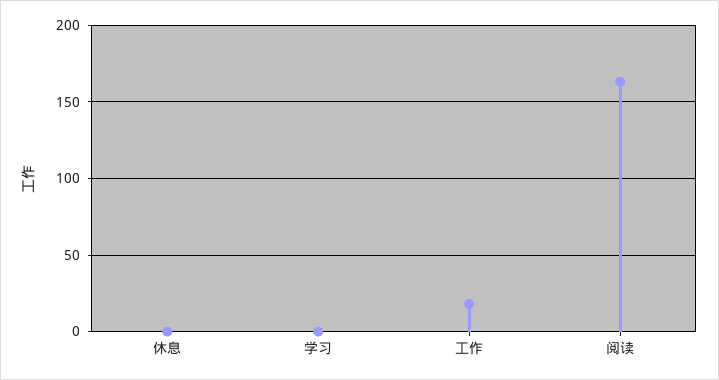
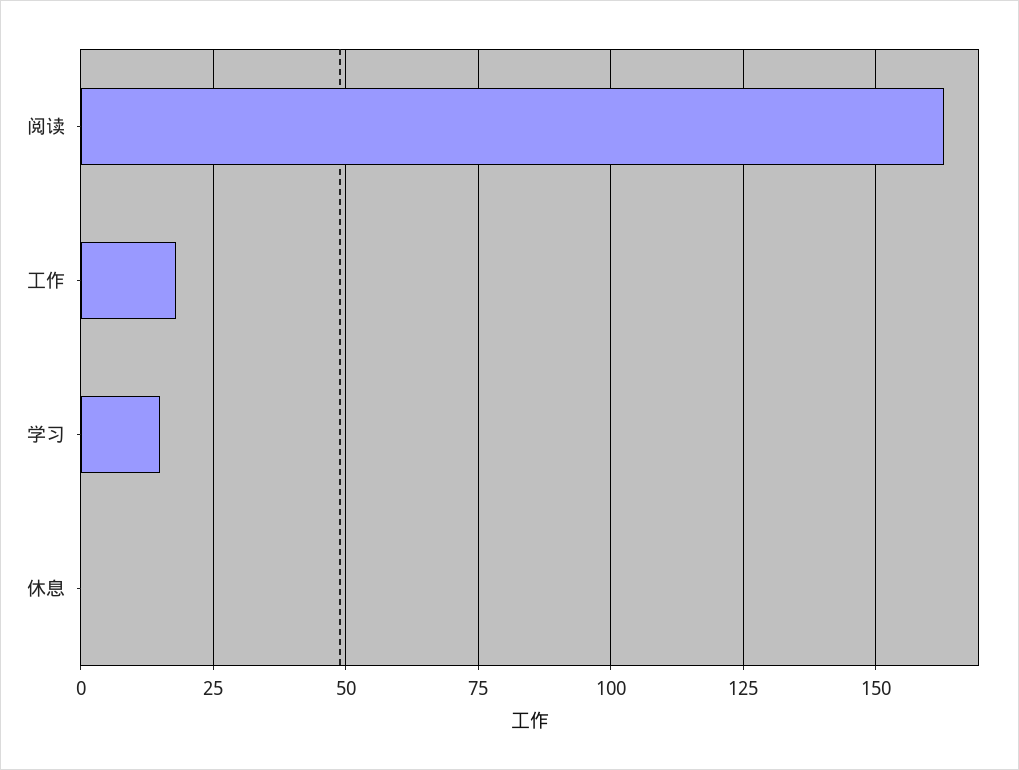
  {
    "休息": 0,
-   "学习": 0,
+   "学习": 15,
    "工作": 20,
    "阅读": 165
  }

